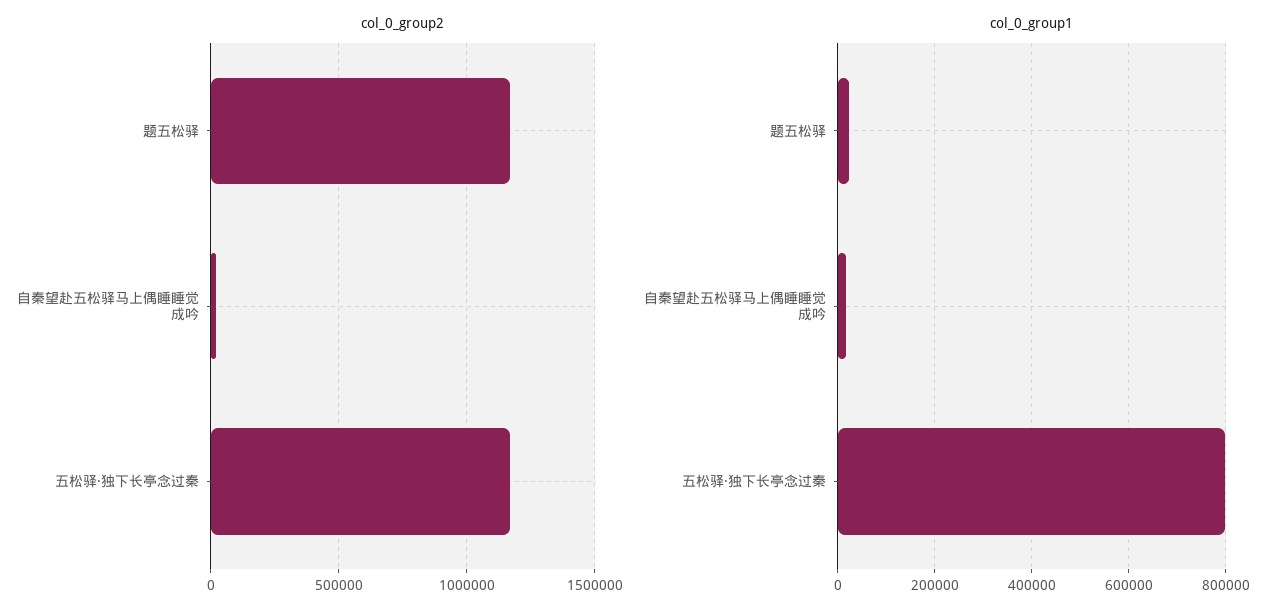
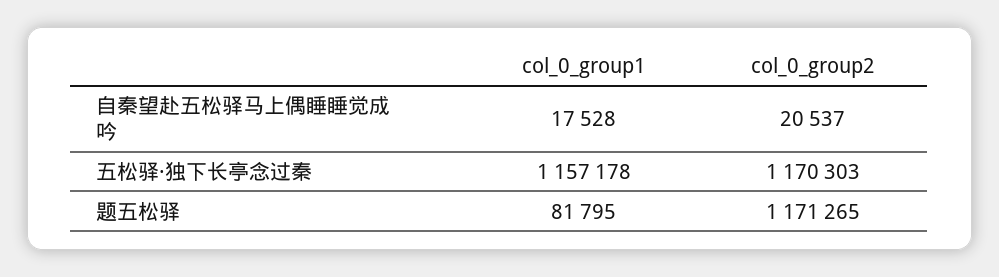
  {
    "col_0_group2": {
      "题五松驿": 1171265,
      "自秦望赴五松驿马上偶睡睡觉成吟": 20537,
      "五松驿·独下长亭念过秦": 1170303
    },
    "col_0_group1": {
-     "题五松驿": 20000,
+     "题五松驿": 81795,
      "自秦望赴五松驿马上偶睡睡觉成吟": 17528,
-     "五松驿·独下长亭念过秦": 800000
+     "五松驿·独下长亭念过秦": 1157178
    }
  }

